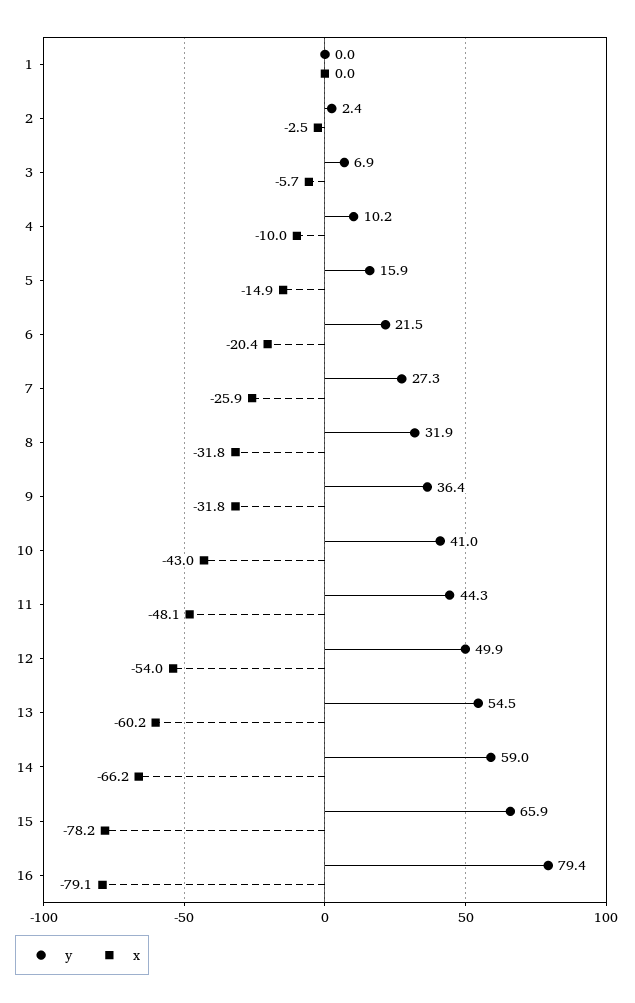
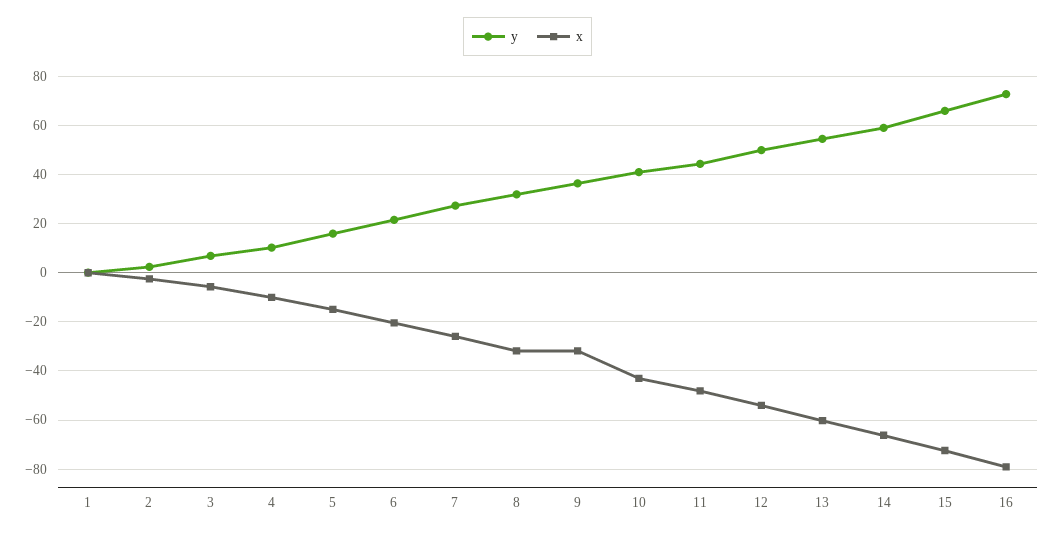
  {
    "y": {
      "1": 0,
      "2": 2.4,
      "3": 6.9,
      "4": 10.2,
      "5": 15.9,
      "6": 21.5,
      "7": 27.3,
      "8": 31.9,
      "9": 36.4,
      "10": 41,
      "11": 44.3,
      "12": 49.9,
      "13": 54.5,
      "14": 59,
      "15": 65.9,
-     "16": 79.4
+     "16": 72.5
    },
    "x": {
      "1": 0,
      "2": -2.5,
      "3": -5.7,
      "4": -10,
      "5": -14.9,
      "6": -20.4,
      "7": -25.9,
      "8": -31.8,
      "9": -31.8,
      "10": -43,
      "11": -48.1,
      "12": -54,
      "13": -60.2,
      "14": -66.2,
-     "15": -78.2,
+     "15": -72.5,
      "16": -79.1
    }
  }

